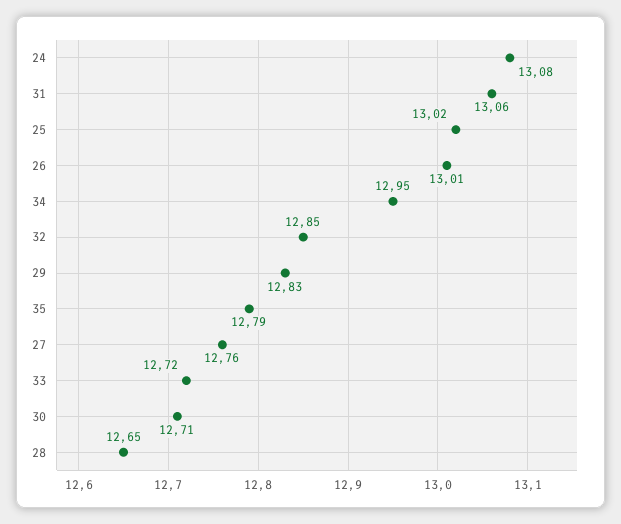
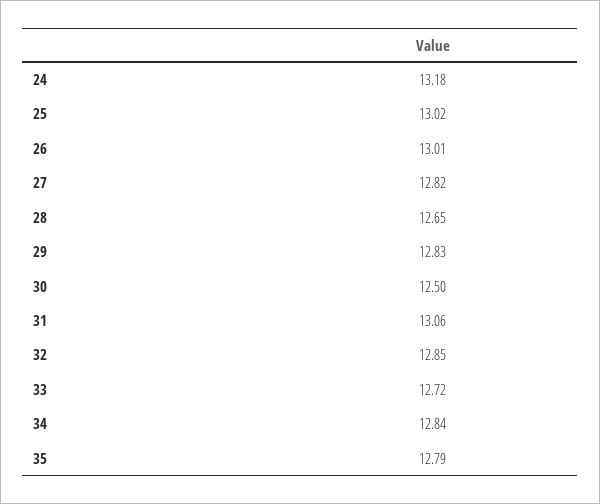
  {
-   "24": 13.08,
+   "24": 13.18,
    "31": 13.06,
    "25": 13.02,
    "26": 13.01,
-   "34": 12.95,
+   "34": 12.84,
    "32": 12.85,
    "29": 12.83,
    "35": 12.79,
-   "27": 12.76,
+   "27": 12.82,
    "33": 12.72,
-   "30": 12.71,
+   "30": 12.5,
    "28": 12.65
  }

